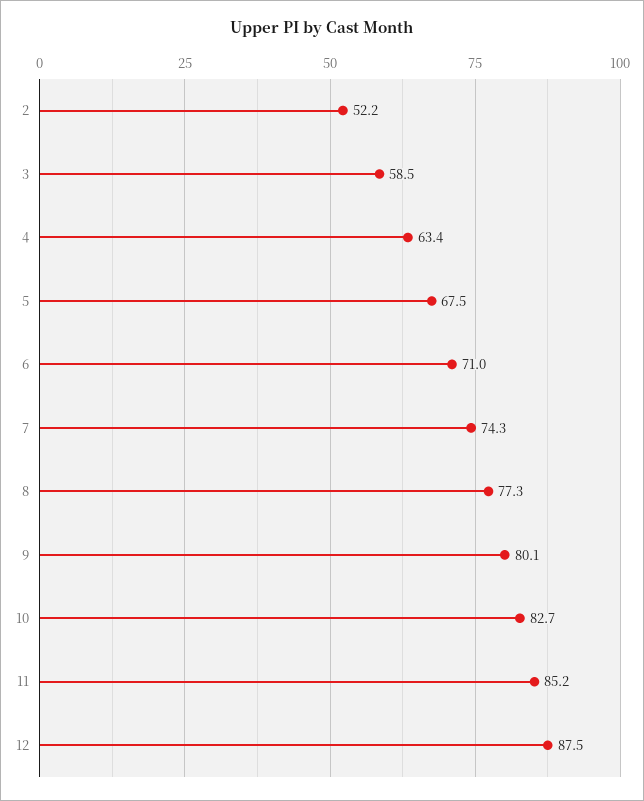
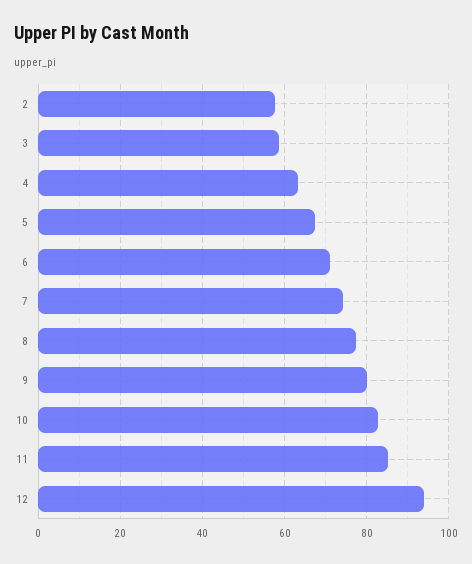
  {
-   "2": 52.2,
+   "2": 58,
    "3": 58.5,
    "4": 63.4,
    "5": 67.5,
    "6": 71,
    "7": 74.3,
    "8": 77.3,
    "9": 80.1,
    "10": 82.7,
    "11": 85.2,
-   "12": 87.5
+   "12": 94
  }

